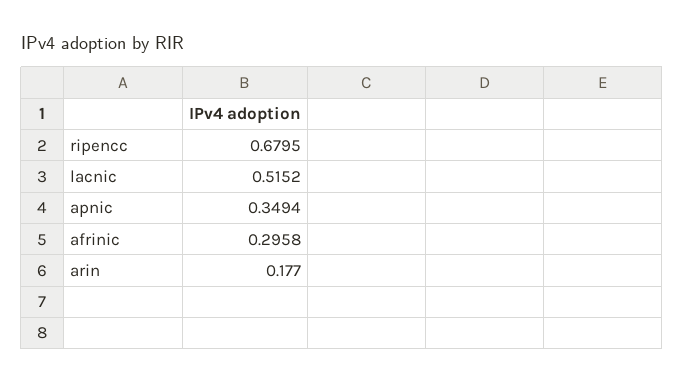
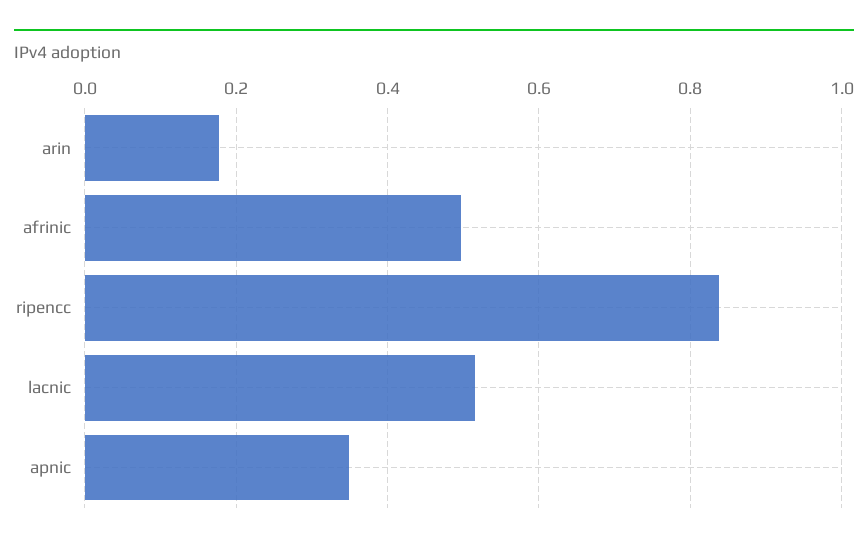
  {
-   "ripencc": 0.6795,
+   "ripencc": 0.84,
    "lacnic": 0.5152,
    "apnic": 0.3494,
-   "afrinic": 0.2958,
+   "afrinic": 0.5,
    "arin": 0.177
  }

